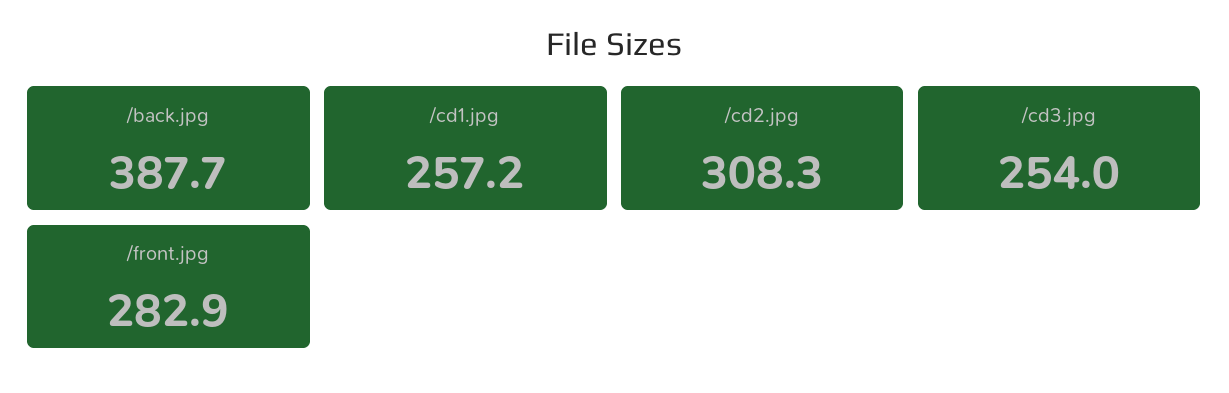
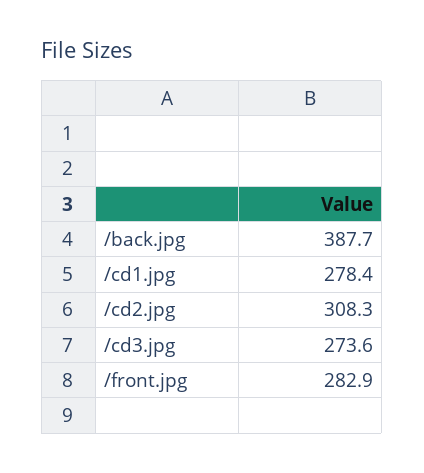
  {
    "/back.jpg": 387.7,
-   "/cd1.jpg": 257.2,
+   "/cd1.jpg": 278.4,
    "/cd2.jpg": 308.3,
-   "/cd3.jpg": 254,
+   "/cd3.jpg": 273.6,
    "/front.jpg": 282.9
  }

